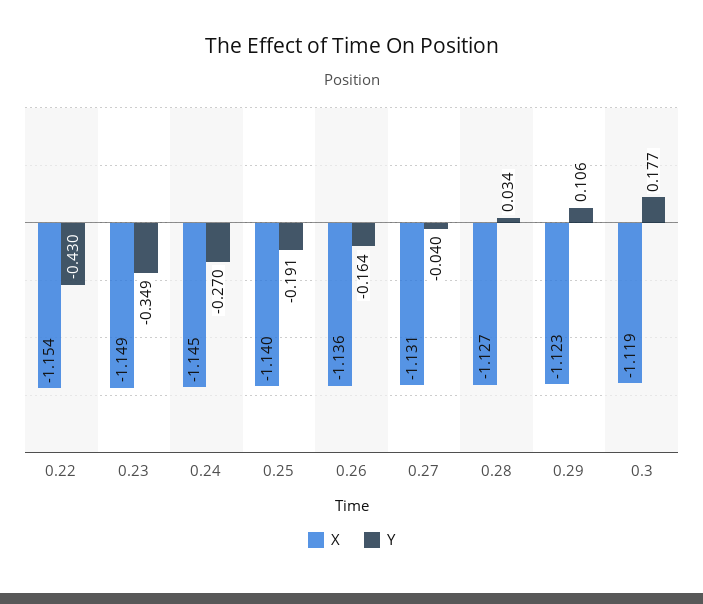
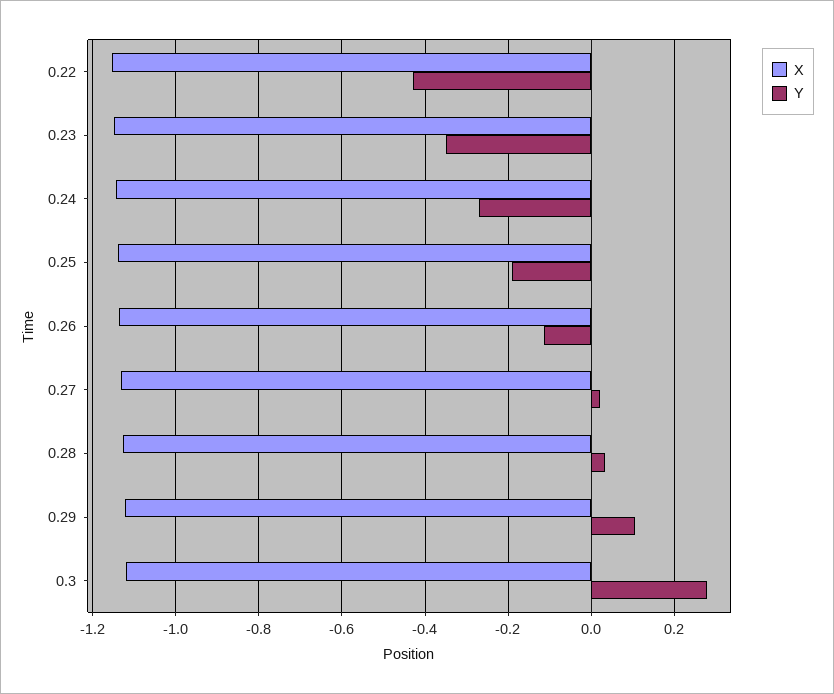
  {
    "X": {
      "0.22": -1.154,
      "0.23": -1.149,
      "0.24": -1.145,
      "0.25": -1.14,
      "0.26": -1.136,
      "0.27": -1.131,
      "0.28": -1.127,
      "0.29": -1.123,
      "0.3": -1.119
    },
    "Y": {
      "0.22": -0.43,
      "0.23": -0.349,
      "0.24": -0.27,
      "0.25": -0.191,
-     "0.26": -0.164,
+     "0.26": -0.12,
-     "0.27": -0.04,
+     "0.27": 0.02,
      "0.28": 0.034,
      "0.29": 0.106,
-     "0.3": 0.177
+     "0.3": 0.28
    }
  }

